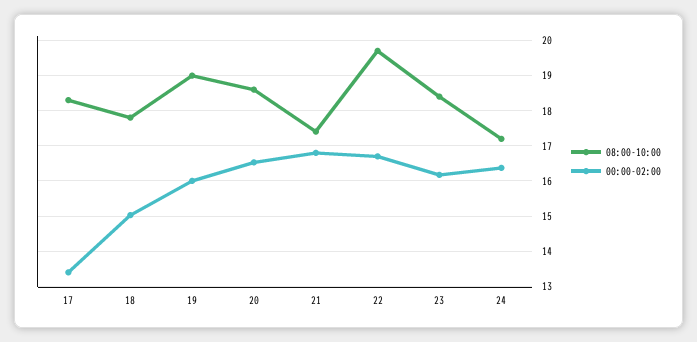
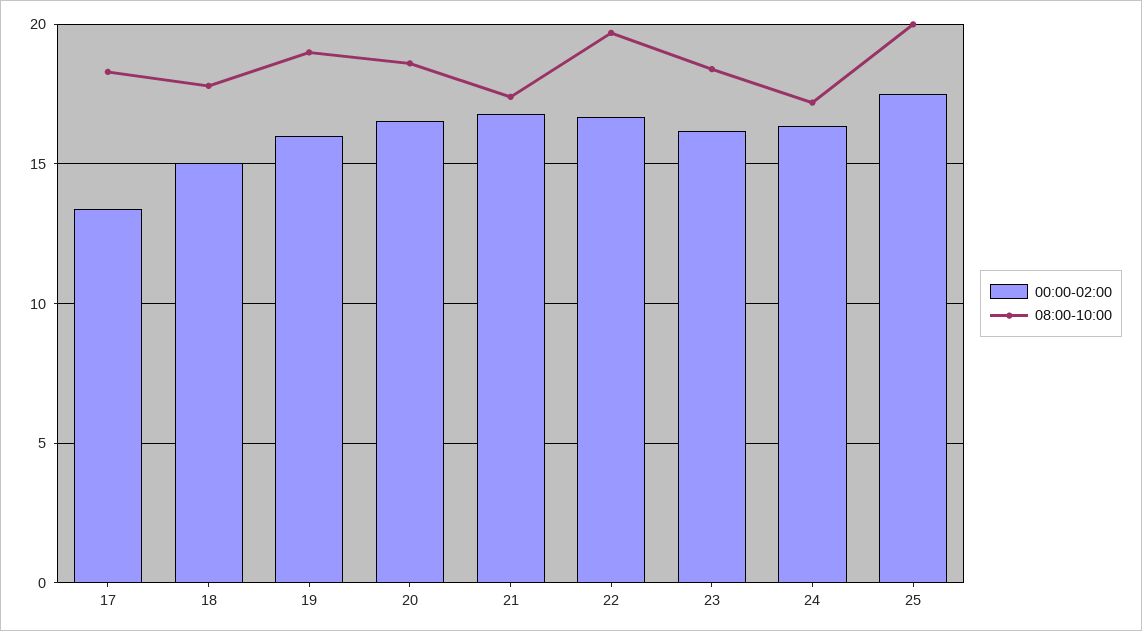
  {
    "08:00-10:00": {
      "17": 18.4,
      "18": 17.8,
      "19": 19,
      "20": 18.6,
      "21": 17.4,
      "22": 19.8,
      "23": 18.4,
-     "24": 17.2
+     "24": 17.2,
+     "25": 20
    },
    "00:00-02:00": {
      "17": 13.4,
      "18": 15,
      "19": 16,
      "20": 16.6,
      "21": 16.8,
      "22": 16.8,
      "23": 16.2,
-     "24": 16.4
+     "24": 16.4,
+     "25": 17.5
    }
  }

